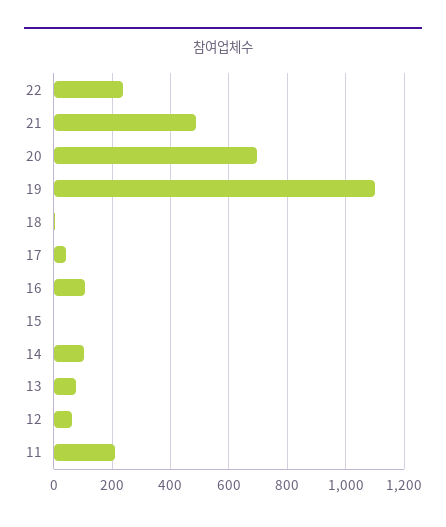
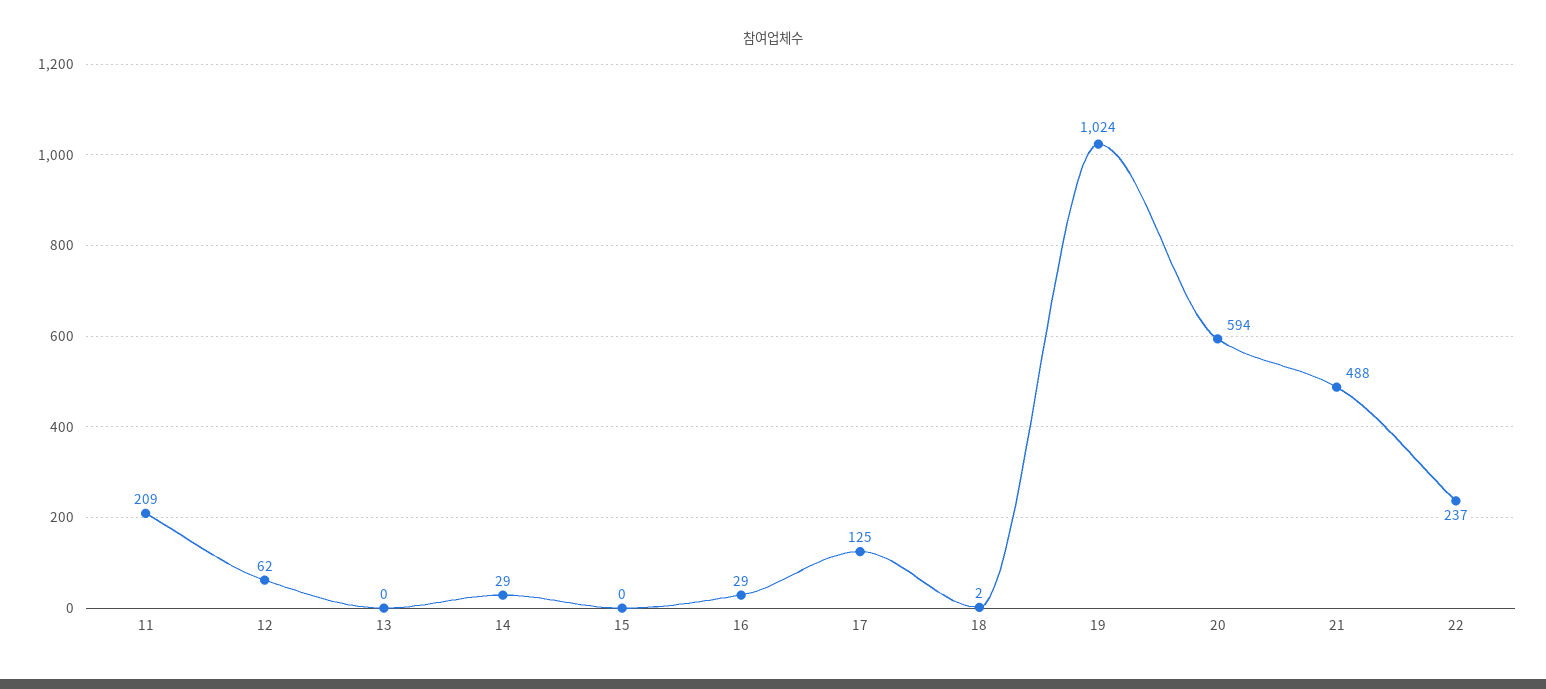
  {
    "22": 237,
    "21": 488,
-   "20": 700,
+   "20": 594,
-   "19": 1100,
+   "19": 1024,
    "18": 2,
-   "17": 50,
+   "17": 125,
-   "16": 100,
+   "16": 29,
    "15": 0,
-   "14": 100,
+   "14": 29,
-   "13": 75,
+   "13": 0,
    "12": 62,
    "11": 209
  }

